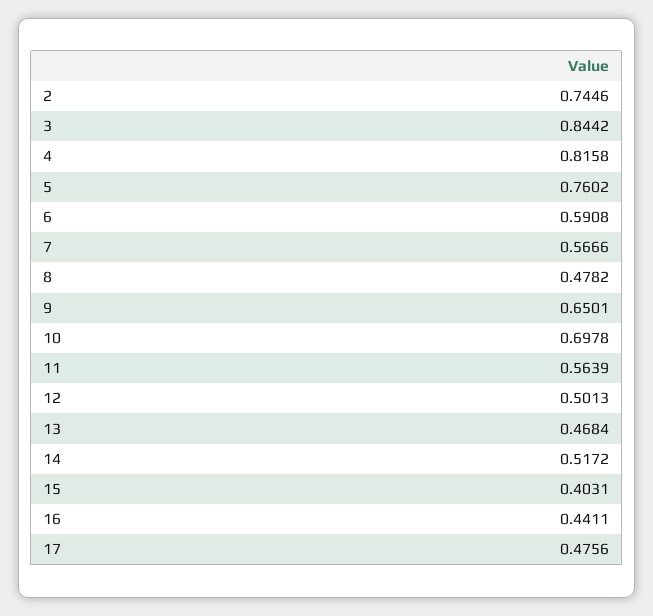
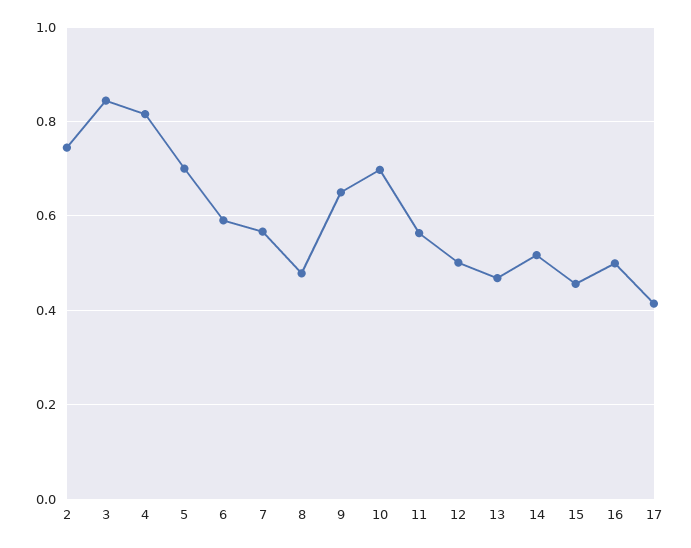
  {
    "2": 0.7446,
    "3": 0.8442,
    "4": 0.8158,
-   "5": 0.7602,
+   "5": 0.7,
    "6": 0.5908,
    "7": 0.5666,
    "8": 0.4782,
    "9": 0.6501,
    "10": 0.6978,
    "11": 0.5639,
    "12": 0.5013,
    "13": 0.4684,
    "14": 0.5172,
-   "15": 0.4031,
+   "15": 0.46,
-   "16": 0.4411,
+   "16": 0.5,
-   "17": 0.4756
+   "17": 0.42
  }

